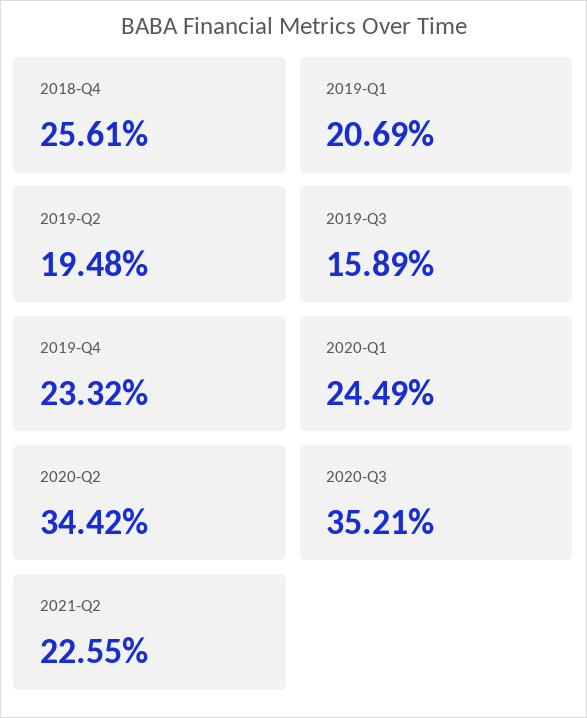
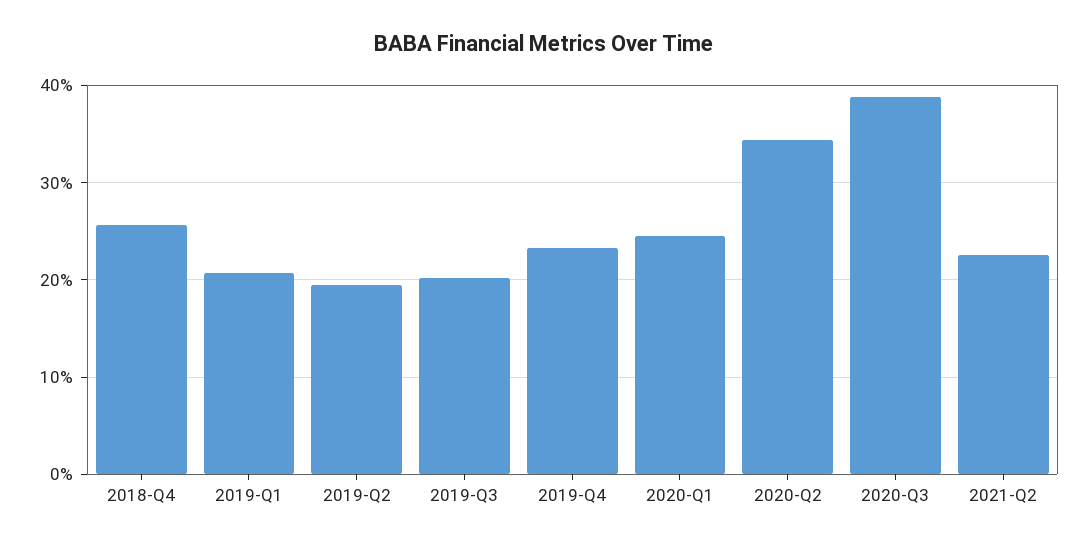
  {
    "2018-Q4": 25.61,
    "2019-Q1": 20.69,
    "2019-Q2": 19.48,
-   "2019-Q3": 15.89,
+   "2019-Q3": 20,
    "2019-Q4": 23.32,
    "2020-Q1": 24.49,
    "2020-Q2": 34.42,
-   "2020-Q3": 35.21,
+   "2020-Q3": 39,
    "2021-Q2": 22.55
  }

